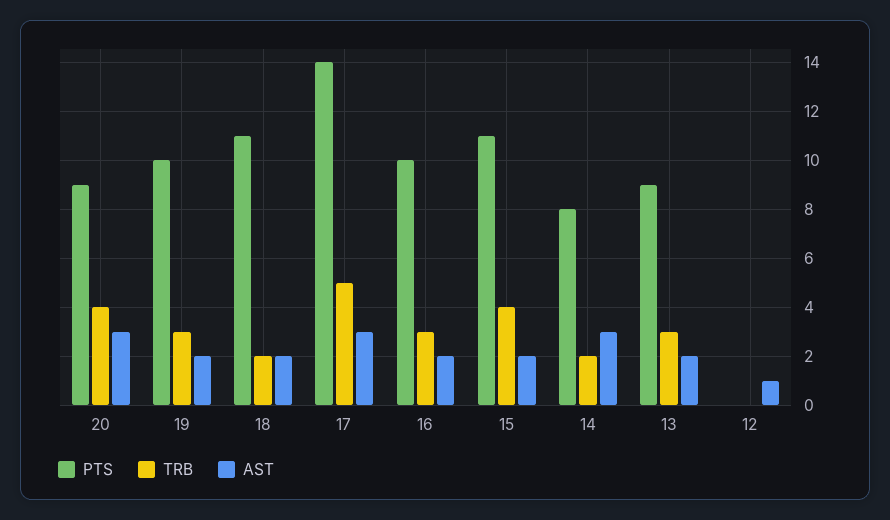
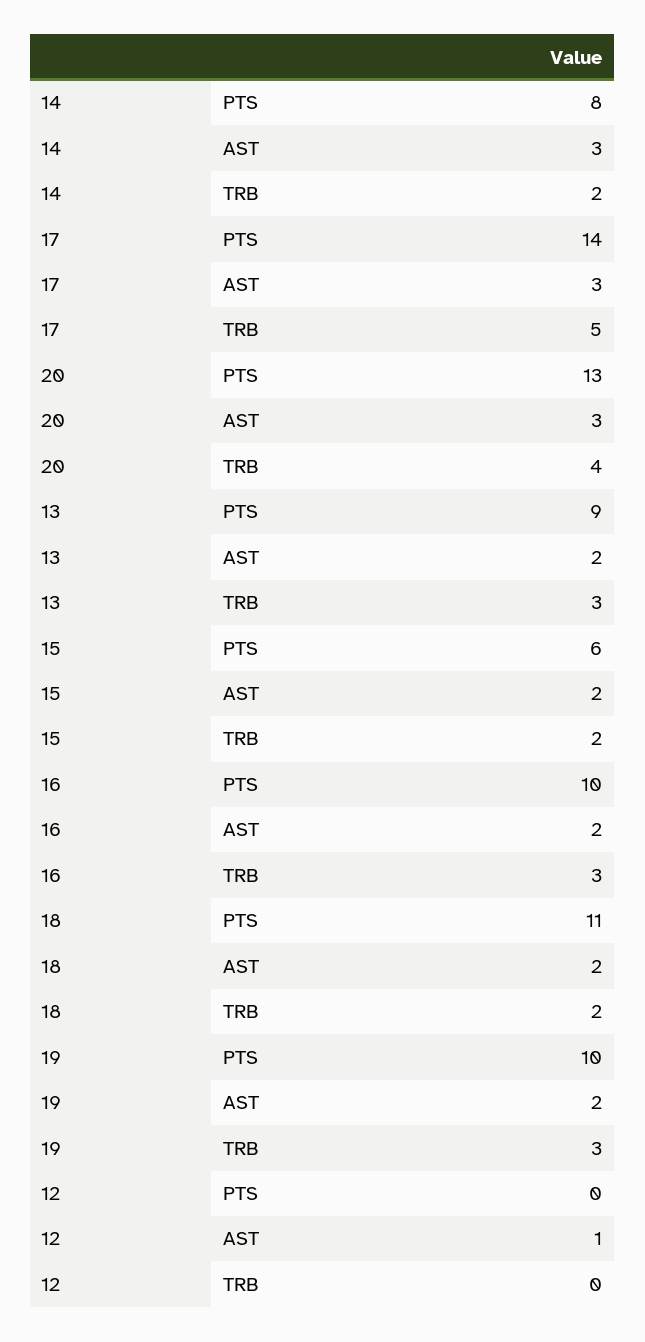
  {
    "PTS": {
-     "20": 9,
+     "20": 13,
      "19": 10,
      "18": 11,
      "17": 14,
      "16": 10,
-     "15": 11,
+     "15": 6,
      "14": 8,
      "13": 9,
      "12": 0
    },
    "TRB": {
      "20": 4,
      "19": 3,
      "18": 2,
      "17": 5,
      "16": 3,
-     "15": 4,
+     "15": 2,
      "14": 2,
      "13": 3,
      "12": 0
    },
    "AST": {
      "20": 3,
      "19": 2,
      "18": 2,
      "17": 3,
      "16": 2,
      "15": 2,
      "14": 3,
      "13": 2,
      "12": 1
    }
  }

